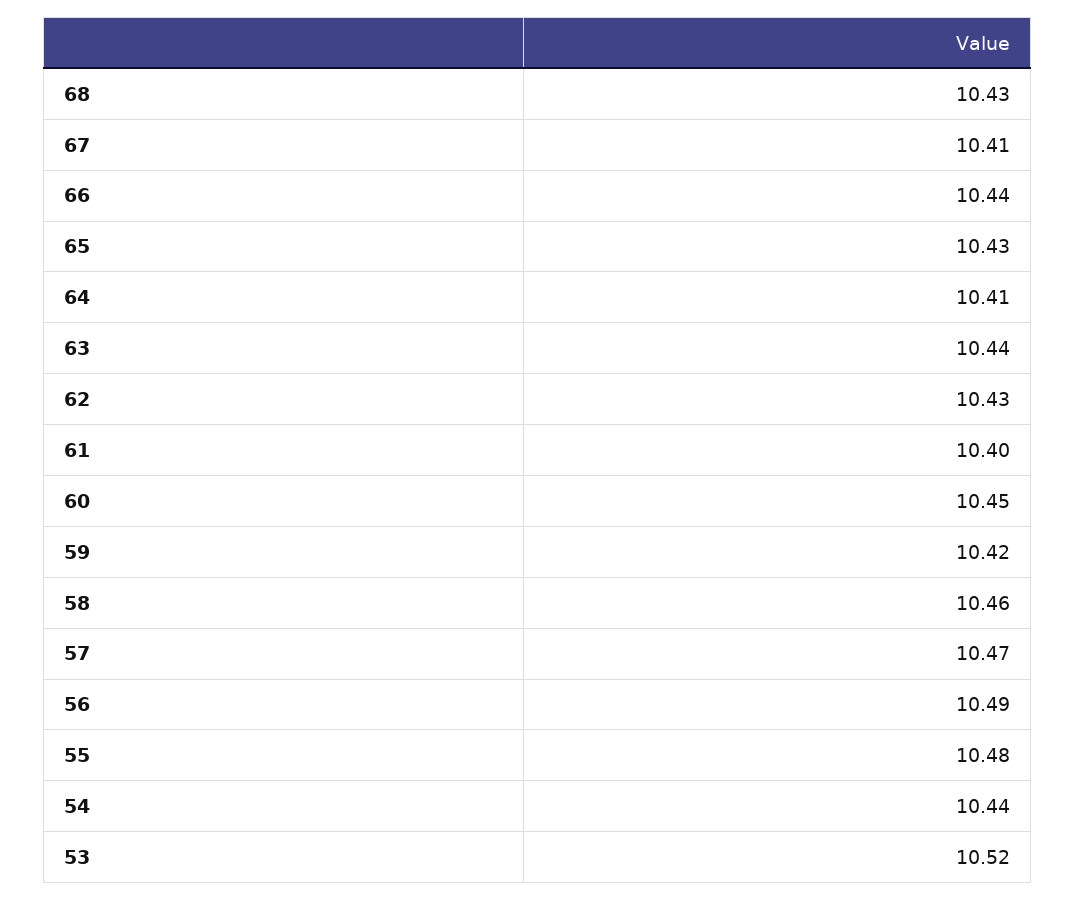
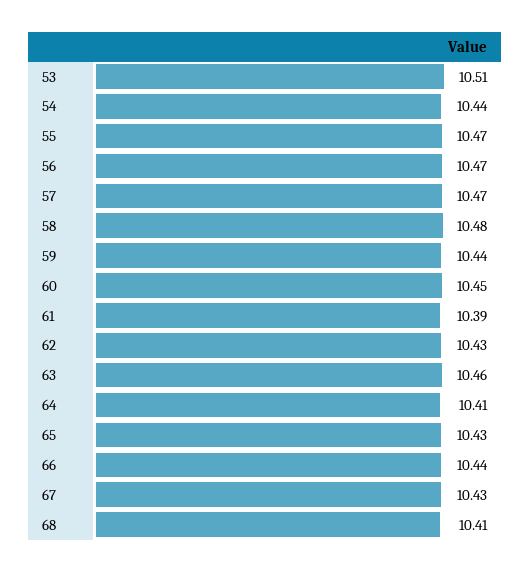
  {
-   "68": 10.43,
+   "68": 10.41,
-   "67": 10.41,
+   "67": 10.43,
    "66": 10.44,
    "65": 10.43,
    "64": 10.41,
-   "63": 10.44,
+   "63": 10.46,
    "62": 10.43,
-   "61": 10.4,
+   "61": 10.39,
    "60": 10.45,
-   "59": 10.42,
+   "59": 10.44,
-   "58": 10.46,
+   "58": 10.48,
    "57": 10.47,
-   "56": 10.49,
+   "56": 10.47,
-   "55": 10.48,
+   "55": 10.47,
    "54": 10.44,
-   "53": 10.52
+   "53": 10.51
  }

